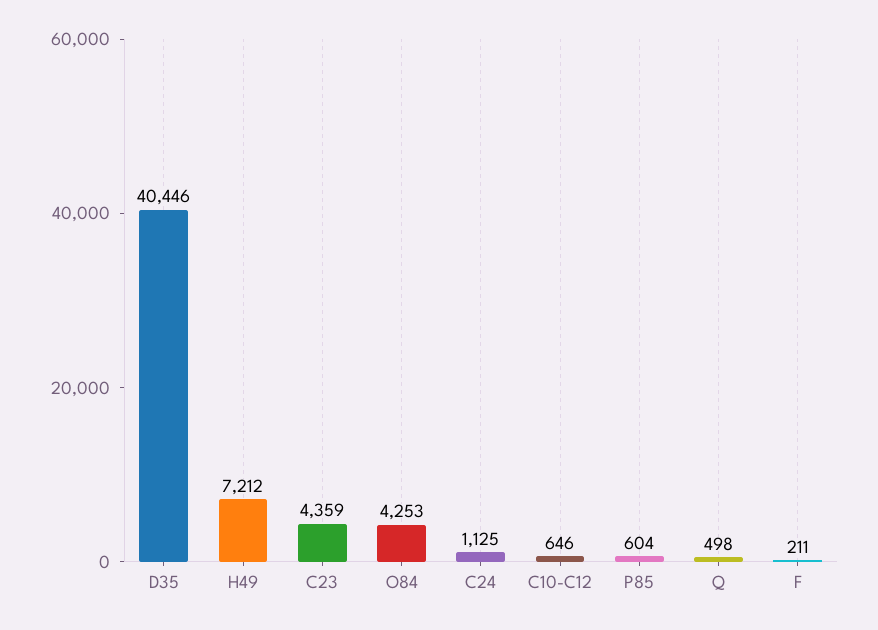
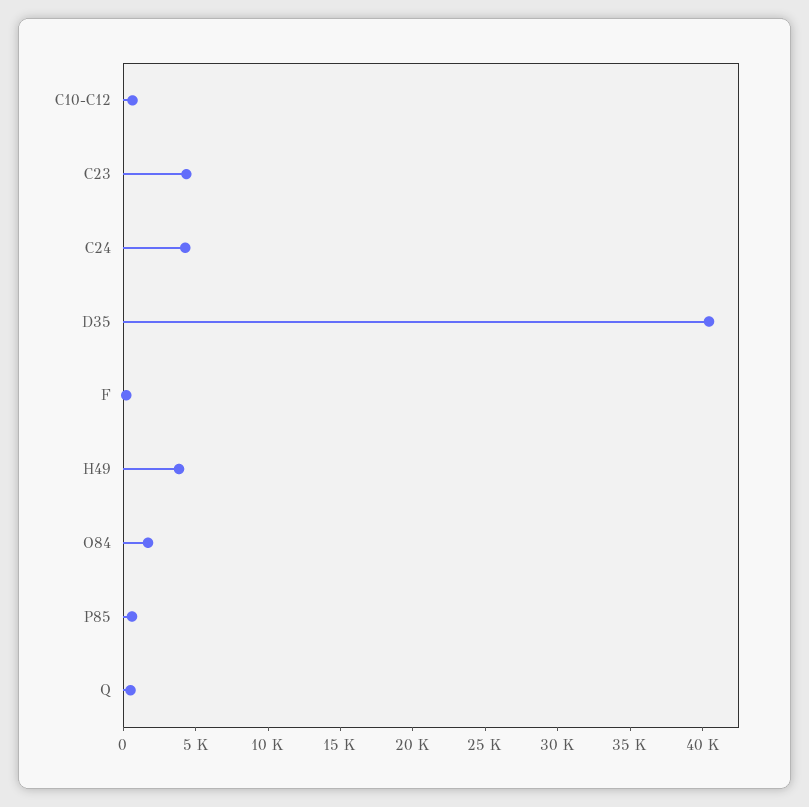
  {
    "D35": 40446,
-   "H49": 7212,
+   "H49": 4000,
    "C23": 4359,
-   "O84": 4253,
+   "O84": 2000,
-   "C24": 1125,
+   "C24": 4000,
    "C10-C12": 646,
    "P85": 604,
    "Q": 498,
    "F": 211
  }

